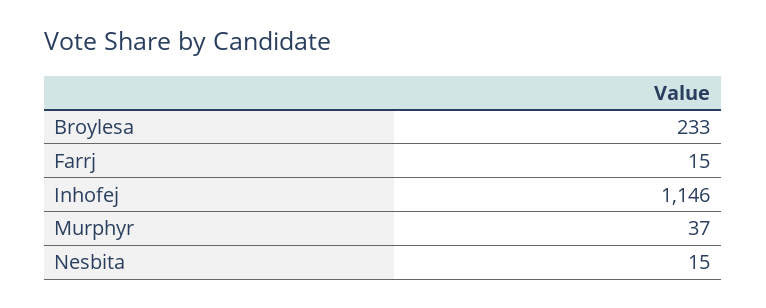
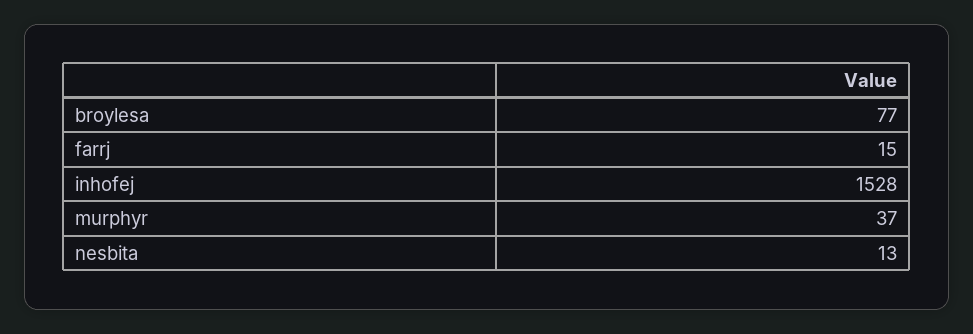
  {
-   "Broylesa": 233,
+   "Broylesa": 77,
    "Farrj": 15,
-   "Inhofej": 1146,
+   "Inhofej": 1528,
    "Murphyr": 37,
-   "Nesbita": 15
+   "Nesbita": 13
  }

